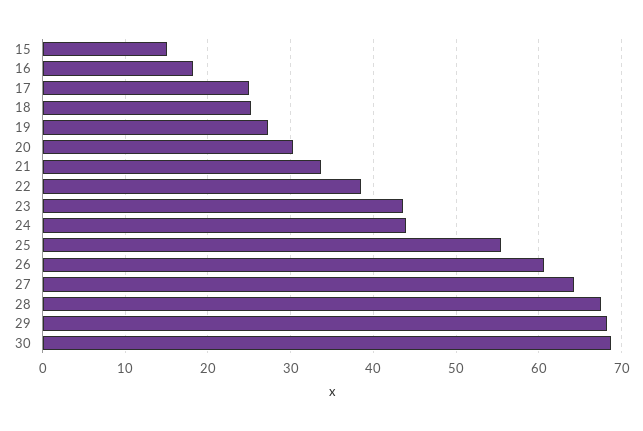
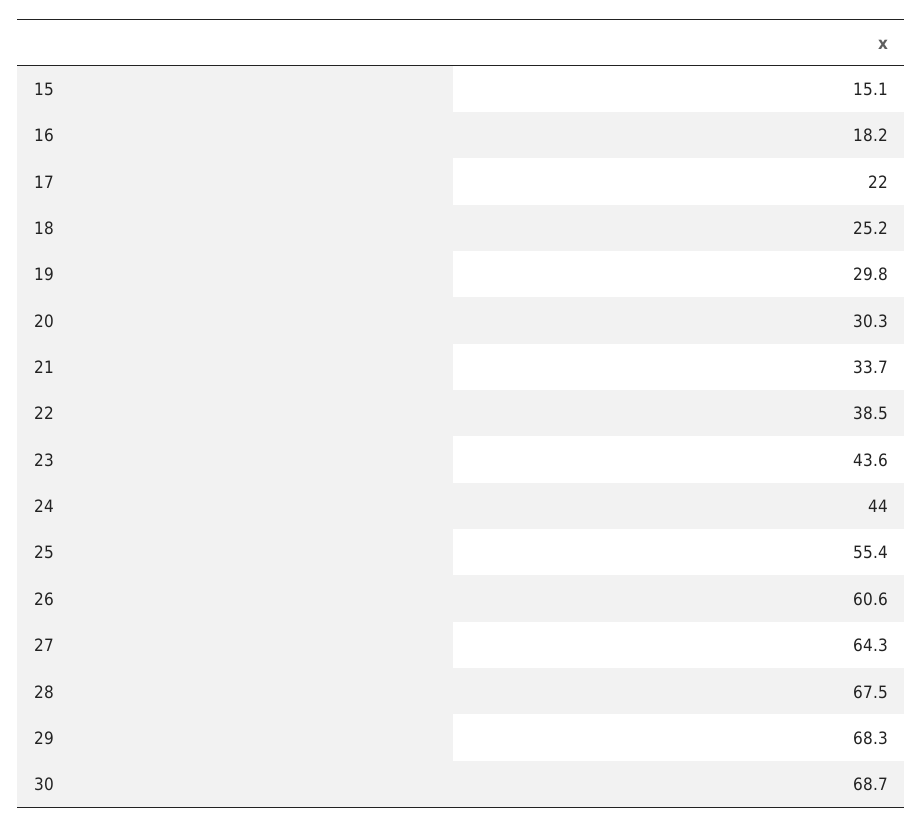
  {
    "15": 15.1,
    "16": 18.2,
-   "17": 25,
+   "17": 22,
    "18": 25.2,
-   "19": 27,
+   "19": 29.8,
    "20": 30.3,
    "21": 33.7,
    "22": 38.5,
    "23": 43.6,
    "24": 44,
    "25": 55.4,
    "26": 60.6,
    "27": 64.3,
    "28": 67.5,
    "29": 68.3,
    "30": 68.7
  }

